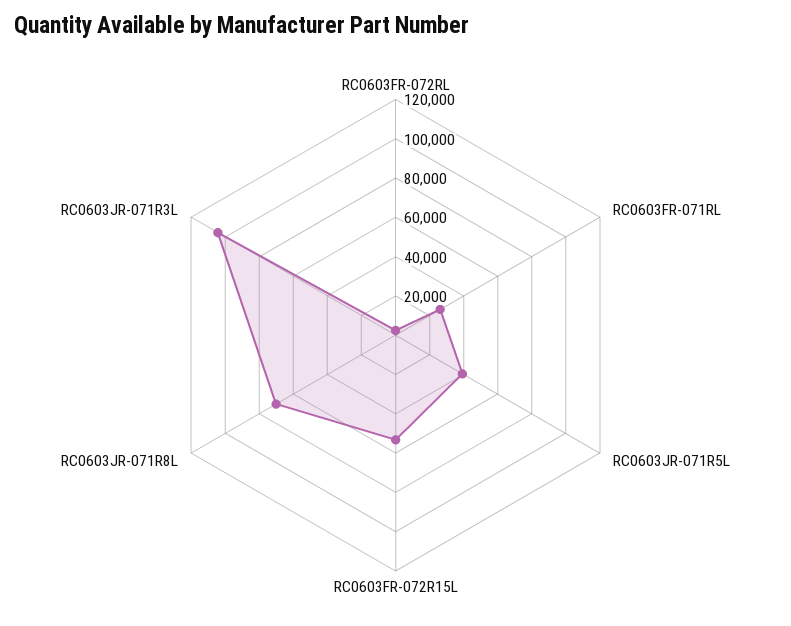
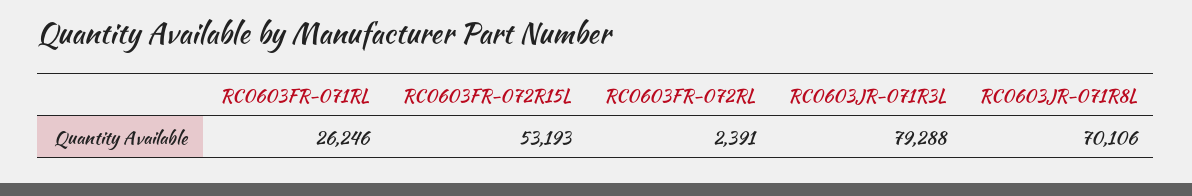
  {
    "RC0603FR-072RL": 2391,
    "RC0603FR-071RL": 26246,
-   "RC0603JR-071R5L": 40000,
    "RC0603FR-072R15L": 53193,
    "RC0603JR-071R8L": 70106,
-   "RC0603JR-071R3L": 105000
+   "RC0603JR-071R3L": 79288
  }

